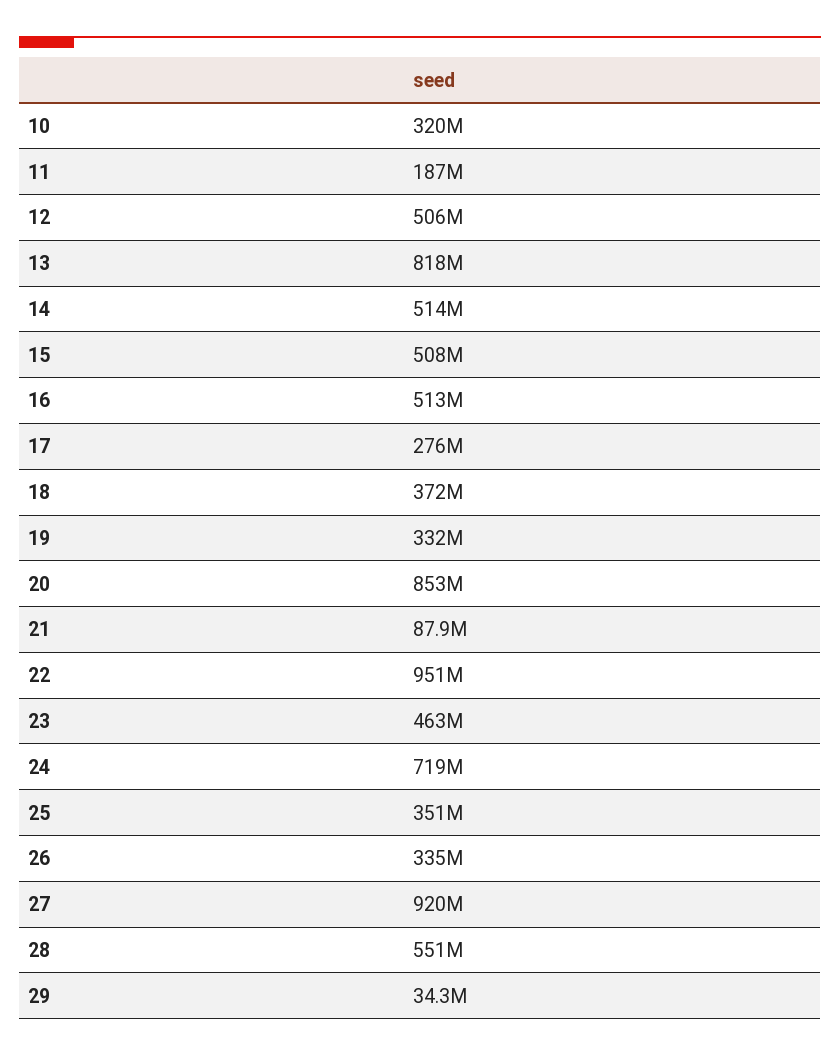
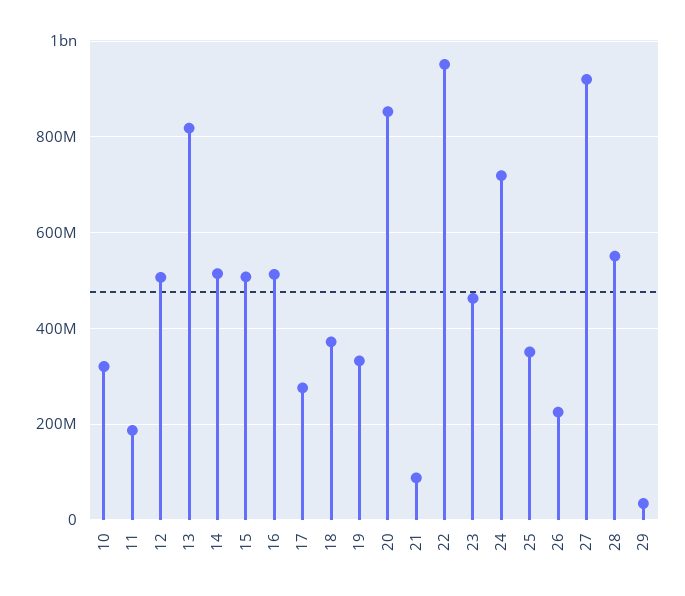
  {
    "10": 320000000,
    "11": 187000000,
    "12": 506000000,
    "13": 818000000,
    "14": 514000000,
    "15": 508000000,
    "16": 513000000,
    "17": 276000000,
    "18": 372000000,
    "19": 332000000,
    "20": 853000000,
    "21": 87900000,
    "22": 951000000,
    "23": 463000000,
    "24": 719000000,
    "25": 351000000,
-   "26": 335000000,
+   "26": 220000000,
    "27": 920000000,
    "28": 551000000,
    "29": 34300000
  }

